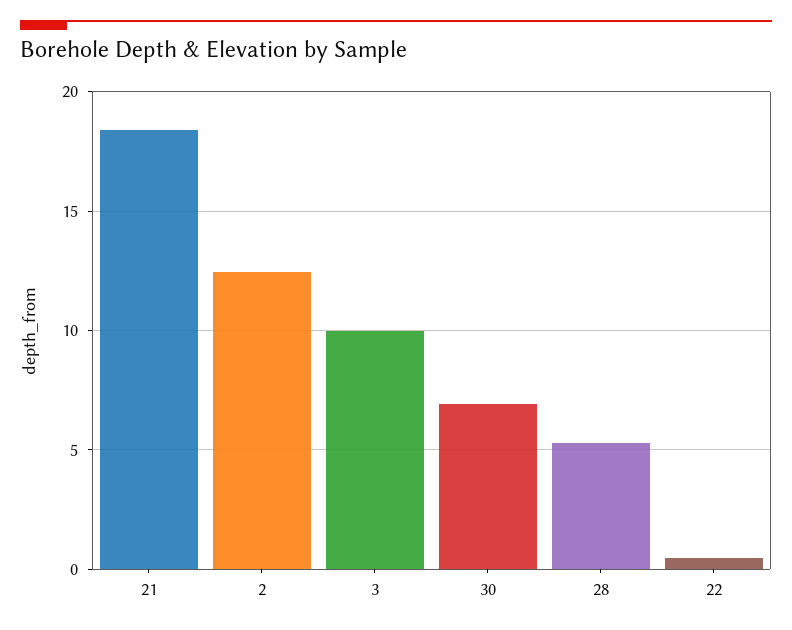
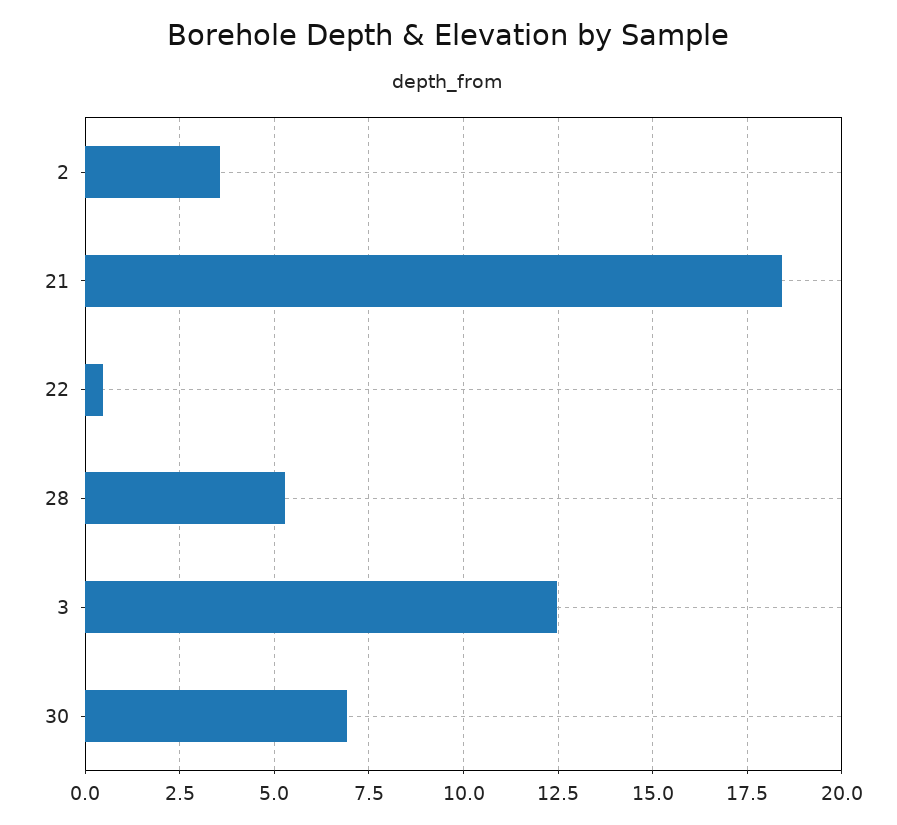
  {
    "21": 18.5,
-   "2": 12.5,
+   "2": 3.5,
-   "3": 10,
+   "3": 12.5,
    "30": 7,
    "28": 5.25,
    "22": 0.5
  }

